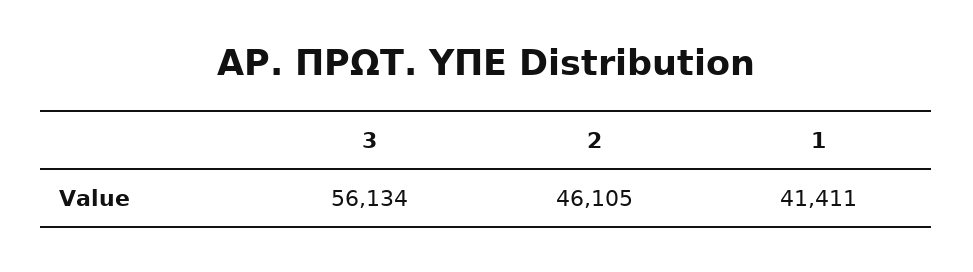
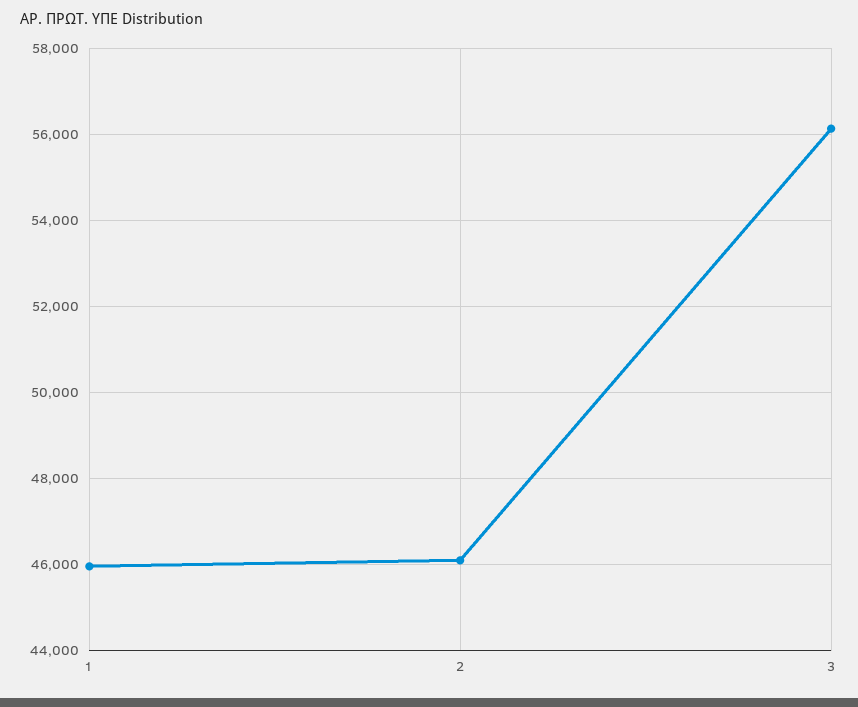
  {
    "3": 56134,
    "2": 46105,
-   "1": 41411
+   "1": 46000
  }

